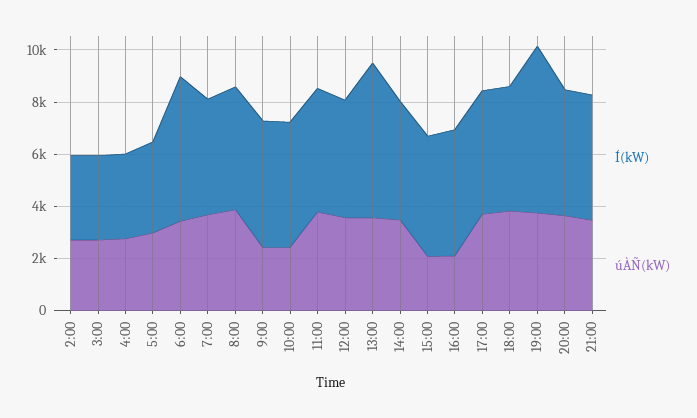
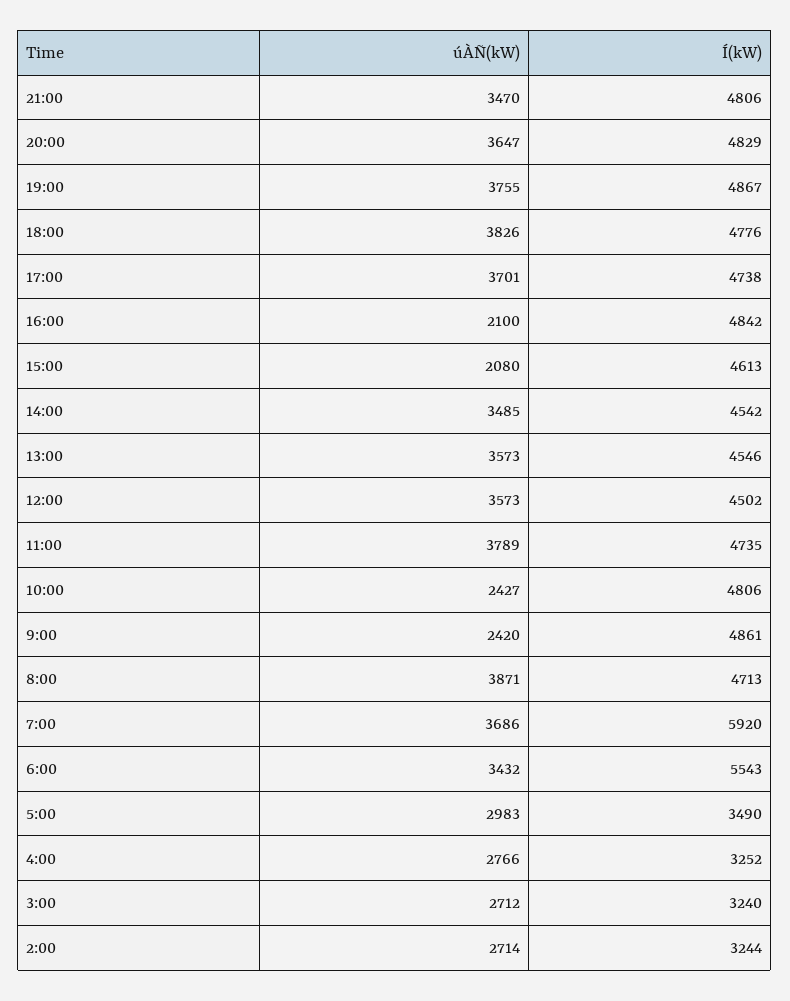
  {
    "Í(kW)": {
      "2:00": 3244,
      "3:00": 3240,
      "4:00": 3252,
      "5:00": 3490,
      "6:00": 5543,
-     "7:00": 4500,
+     "7:00": 5920,
      "8:00": 4713,
      "9:00": 4861,
      "10:00": 4806,
      "11:00": 4735,
      "12:00": 4502,
-     "13:00": 6000,
+     "13:00": 4546,
      "14:00": 4542,
      "15:00": 4613,
      "16:00": 4842,
      "17:00": 4738,
      "18:00": 4776,
-     "19:00": 6500,
+     "19:00": 4867,
      "20:00": 4829,
      "21:00": 4806
    },
    "úÀÑ(kW)": {
      "2:00": 2714,
      "3:00": 2712,
      "4:00": 2766,
      "5:00": 2983,
      "6:00": 3432,
      "7:00": 3686,
      "8:00": 3871,
      "9:00": 2420,
      "10:00": 2427,
      "11:00": 3789,
      "12:00": 3573,
      "13:00": 3573,
      "14:00": 3485,
      "15:00": 2080,
      "16:00": 2100,
      "17:00": 3701,
      "18:00": 3826,
      "19:00": 3755,
      "20:00": 3647,
      "21:00": 3470
    }
  }

